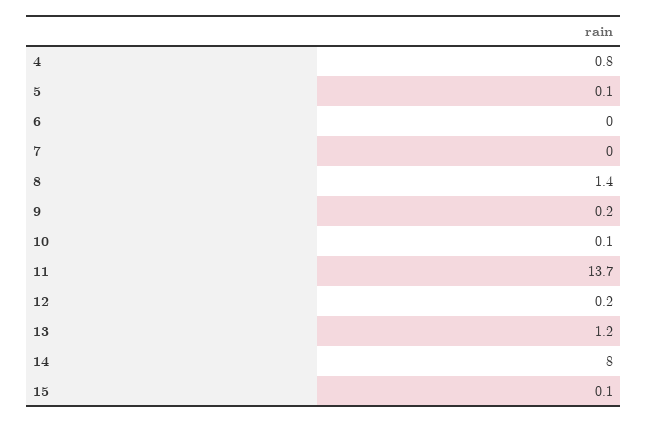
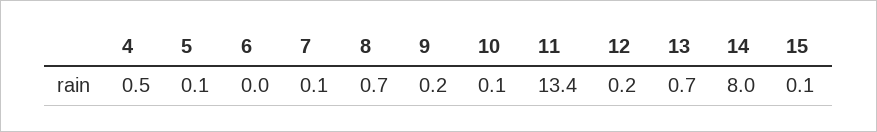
  {
-   "4": 0.8,
+   "4": 0.5,
    "5": 0.1,
    "6": 0,
-   "7": 0,
+   "7": 0.1,
-   "8": 1.4,
+   "8": 0.7,
    "9": 0.2,
    "10": 0.1,
-   "11": 13.7,
+   "11": 13.4,
    "12": 0.2,
-   "13": 1.2,
+   "13": 0.7,
    "14": 8,
    "15": 0.1
  }

